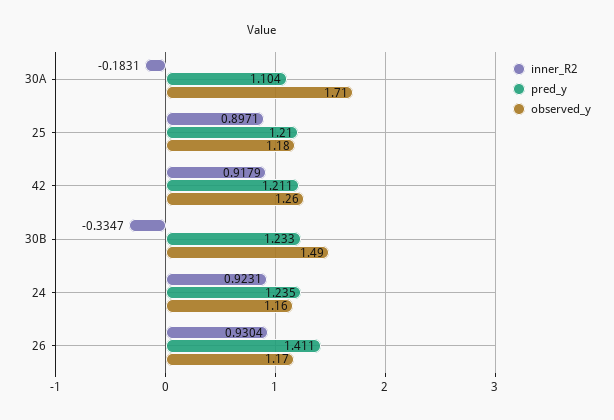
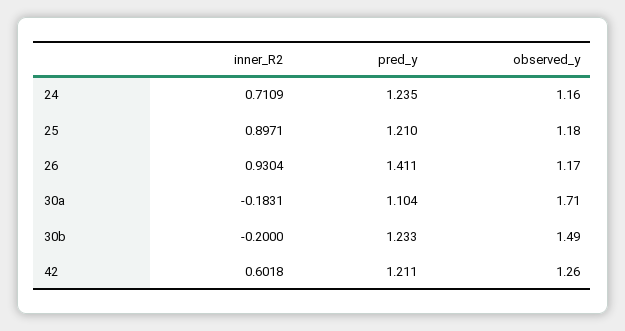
  {
    "inner_R2": {
      "30A": -0.1831,
      "25": 0.8971,
-     "42": 0.9179,
+     "42": 0.6018,
-     "30B": -0.3347,
+     "30B": -0.2,
-     "24": 0.9231,
+     "24": 0.7109,
      "26": 0.9304
    },
    "pred_y": {
      "30A": 1.104,
      "25": 1.21,
      "42": 1.211,
      "30B": 1.233,
      "24": 1.235,
      "26": 1.411
    },
    "observed_y": {
      "30A": 1.71,
      "25": 1.18,
      "42": 1.26,
      "30B": 1.49,
      "24": 1.16,
      "26": 1.17
    }
  }

